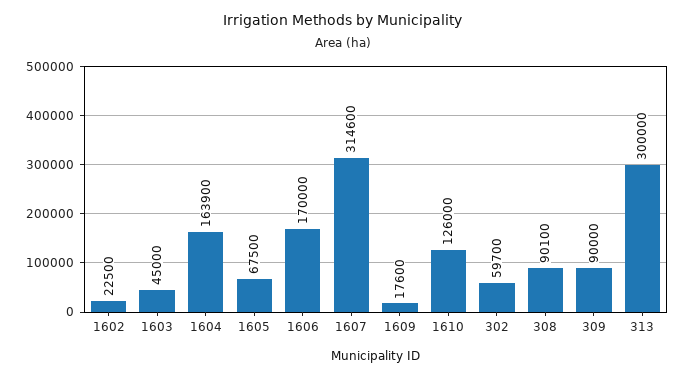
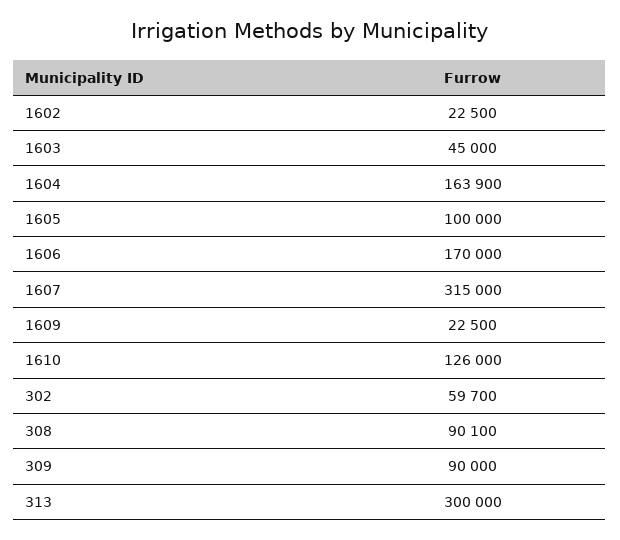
  {
    "1602": 22500,
    "1603": 45000,
    "1604": 163900,
-   "1605": 67500,
+   "1605": 100000,
    "1606": 170000,
-   "1607": 314600,
+   "1607": 315000,
-   "1609": 17600,
+   "1609": 22500,
    "1610": 126000,
    "302": 59700,
    "308": 90100,
    "309": 90000,
    "313": 300000
  }

